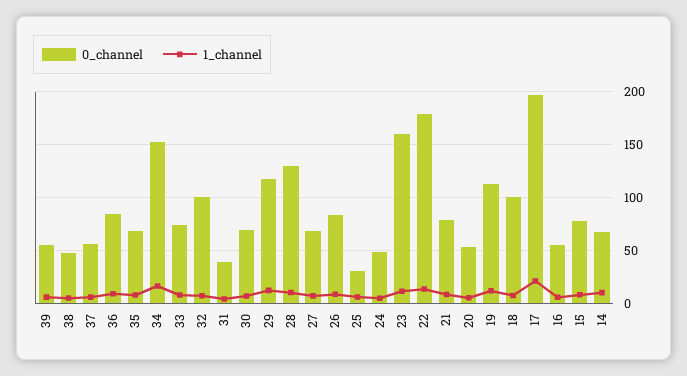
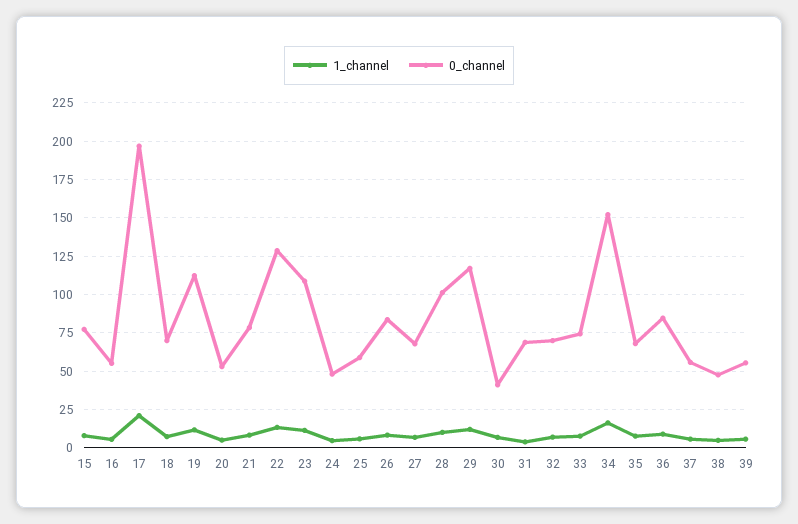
  {
    "0_channel": {
      "39": 55,
      "38": 50,
      "37": 55,
      "36": 85,
      "35": 70,
      "34": 150,
      "33": 75,
-     "32": 100,
+     "32": 70,
-     "31": 40,
+     "31": 70,
-     "30": 70,
+     "30": 40,
      "29": 115,
-     "28": 130,
+     "28": 100,
      "27": 70,
      "26": 85,
-     "25": 30,
+     "25": 60,
      "24": 50,
-     "23": 160,
+     "23": 110,
-     "22": 180,
+     "22": 130,
      "21": 80,
      "20": 55,
      "19": 110,
-     "18": 100,
+     "18": 70,
      "17": 195,
      "16": 55,
-     "15": 75,
+     "15": 75
-     "14": 70
    },
    "1_channel": {
      "39": 5,
      "38": 5,
      "37": 5,
      "36": 10,
      "35": 10,
      "34": 15,
      "33": 10,
      "32": 5,
      "31": 5,
      "30": 5,
      "29": 10,
      "28": 10,
      "27": 5,
      "26": 10,
      "25": 5,
      "24": 5,
      "23": 10,
      "22": 15,
      "21": 10,
      "20": 5,
      "19": 10,
      "18": 5,
      "17": 20,
      "16": 5,
-     "15": 10,
+     "15": 10
-     "14": 10
    }
  }

